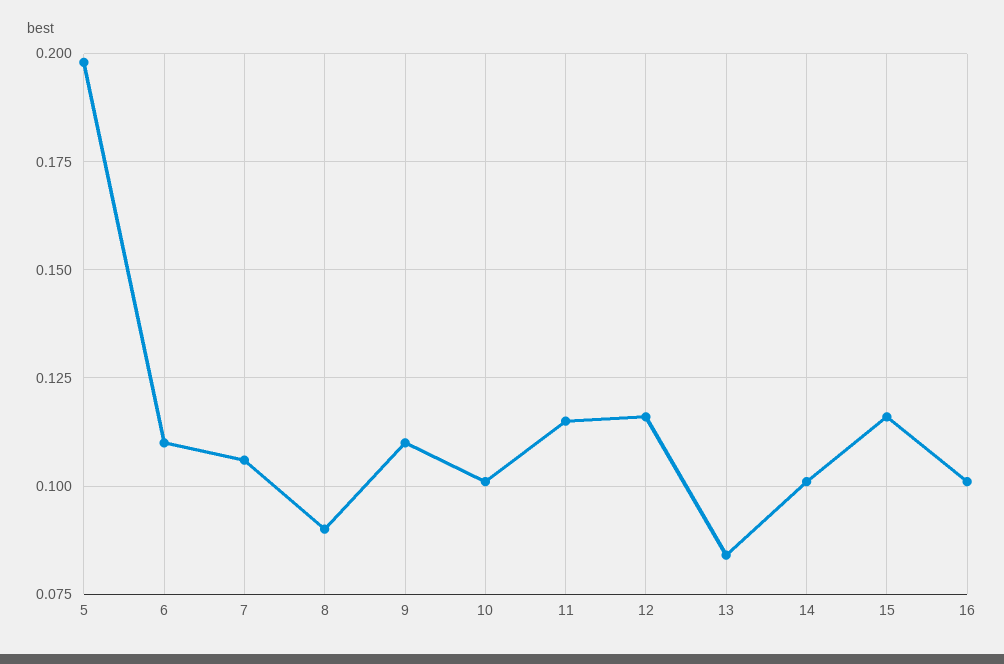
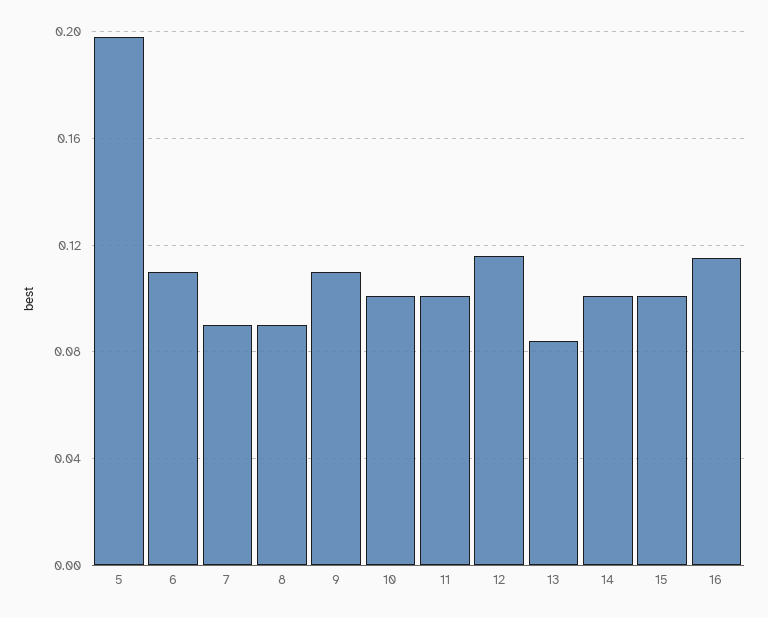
  {
    "5": 0.2,
    "6": 0.11,
-   "7": 0.105,
+   "7": 0.09,
    "8": 0.09,
    "9": 0.11,
    "10": 0.1,
-   "11": 0.115,
+   "11": 0.1,
    "12": 0.115,
    "13": 0.085,
    "14": 0.1,
-   "15": 0.115,
+   "15": 0.1,
-   "16": 0.1
+   "16": 0.115
  }

